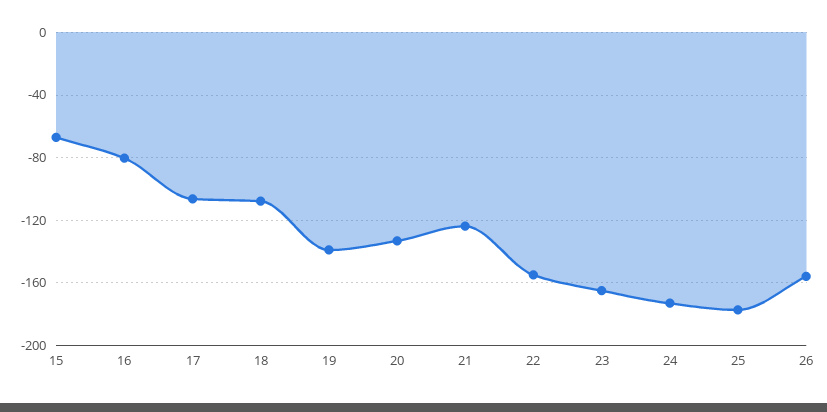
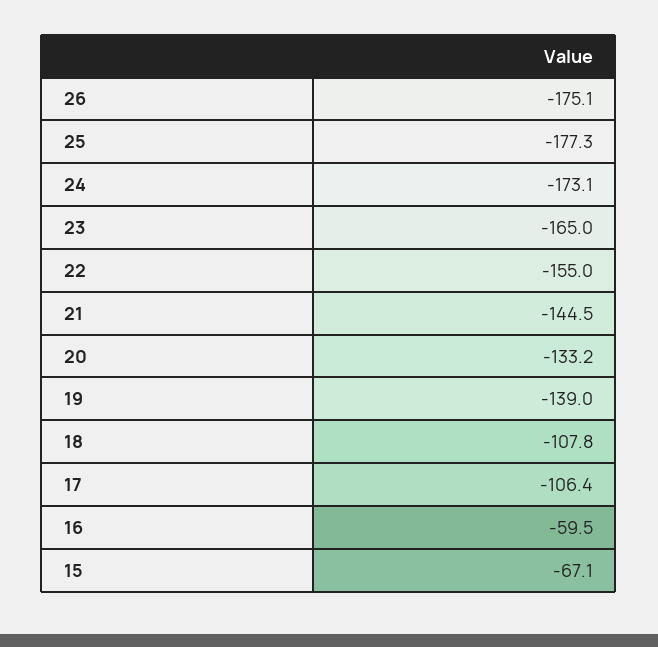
  {
    "15": -67.1,
-   "16": -80,
+   "16": -59.5,
    "17": -106.4,
    "18": -107.8,
    "19": -139,
    "20": -133.2,
-   "21": -125,
+   "21": -144.5,
    "22": -155,
    "23": -165,
    "24": -173.1,
    "25": -177.3,
-   "26": -155
+   "26": -175.1
  }

